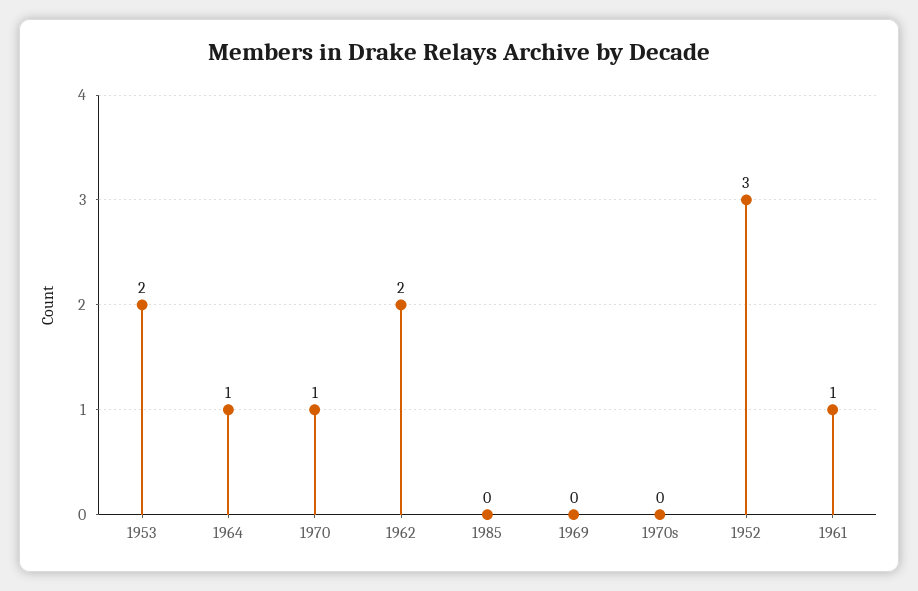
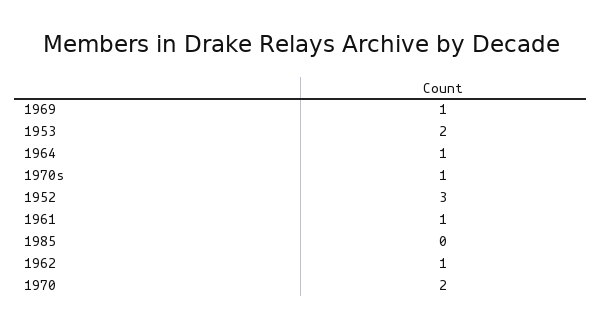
  {
    "1953": 2,
    "1964": 1,
-   "1970": 1,
+   "1970": 2,
-   "1962": 2,
+   "1962": 1,
    "1985": 0,
-   "1969": 0,
+   "1969": 1,
-   "1970s": 0,
+   "1970s": 1,
    "1952": 3,
    "1961": 1
  }

